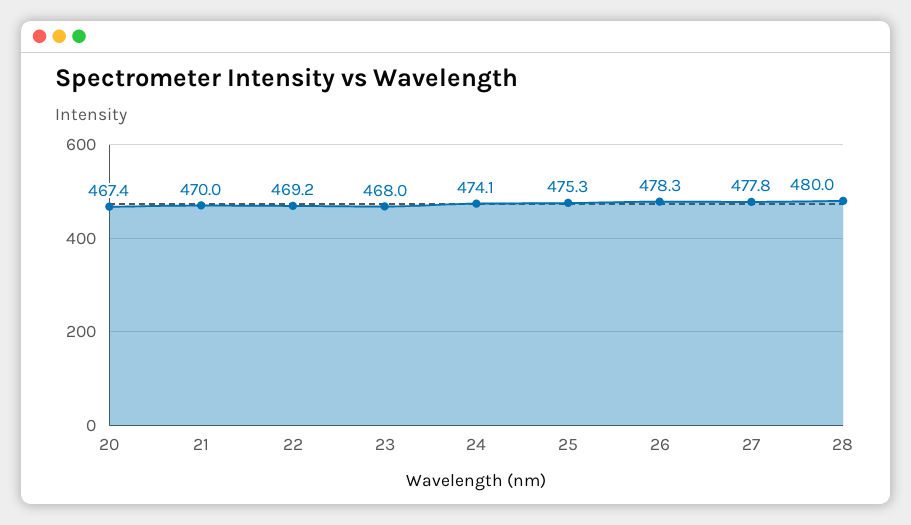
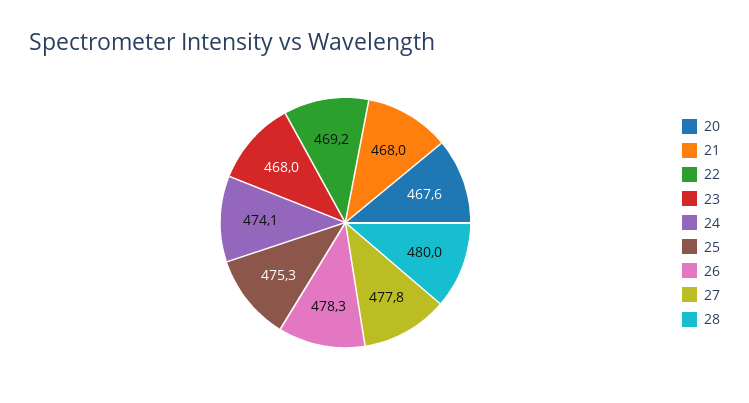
  {
-   "20": 467.4,
+   "20": 467.6,
-   "21": 470,
+   "21": 468,
    "22": 469.2,
    "23": 468,
    "24": 474.1,
    "25": 475.3,
    "26": 478.3,
    "27": 477.8,
    "28": 480
  }

